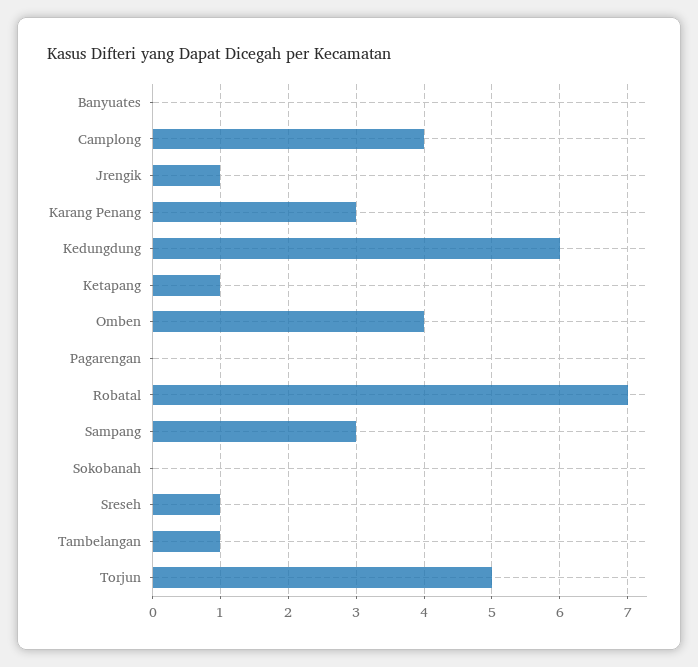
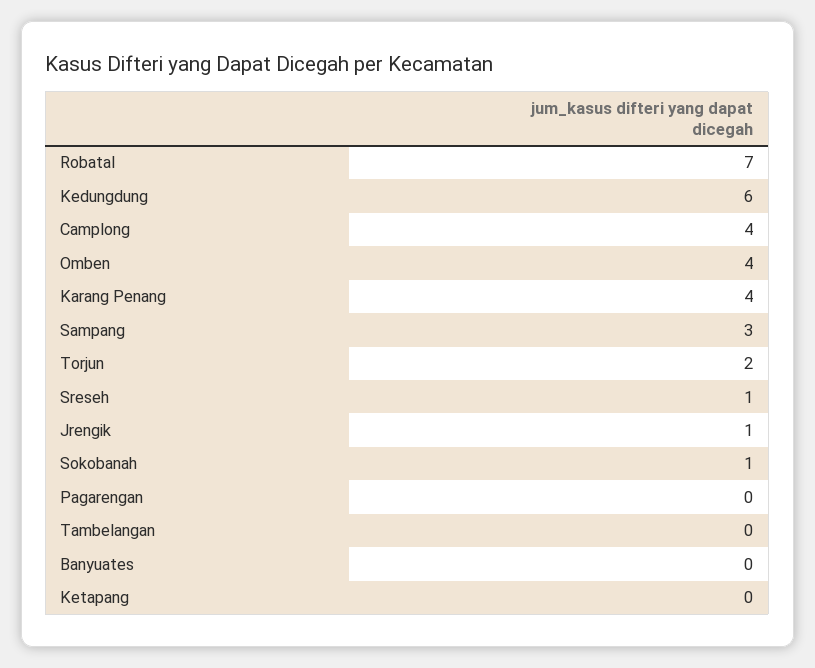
  {
    "Banyuates": 0,
    "Camplong": 4,
    "Jrengik": 1,
-   "Karang Penang": 3,
+   "Karang Penang": 4,
    "Kedungdung": 6,
-   "Ketapang": 1,
+   "Ketapang": 0,
    "Omben": 4,
    "Pagarengan": 0,
    "Robatal": 7,
    "Sampang": 3,
-   "Sokobanah": 0,
+   "Sokobanah": 1,
    "Sreseh": 1,
-   "Tambelangan": 1,
+   "Tambelangan": 0,
-   "Torjun": 5
+   "Torjun": 2
  }

